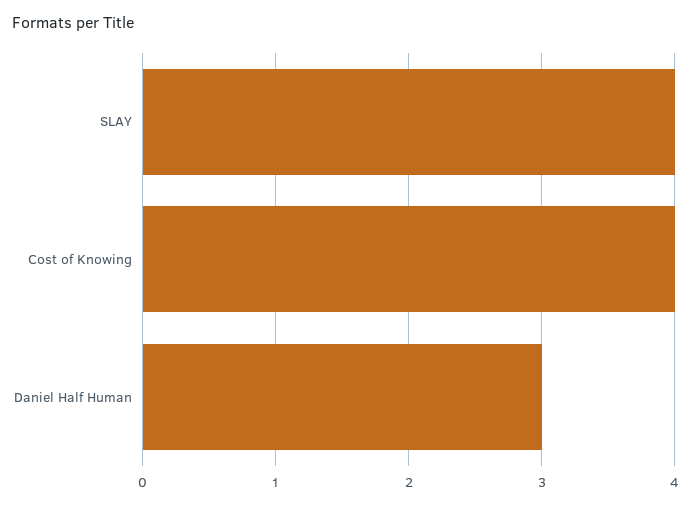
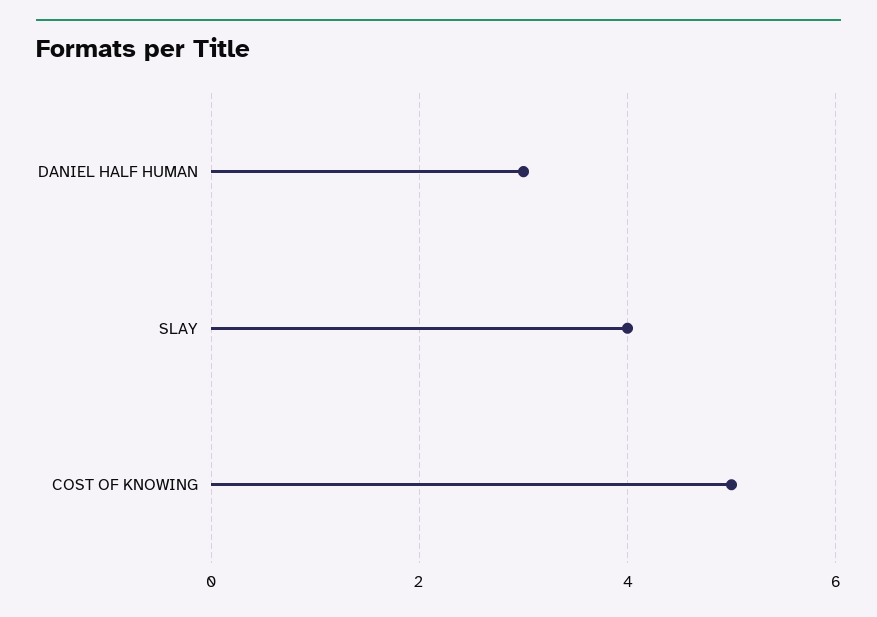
  {
    "SLAY": 4,
-   "Cost of Knowing": 4,
+   "Cost of Knowing": 5,
    "Daniel Half Human": 3
  }

